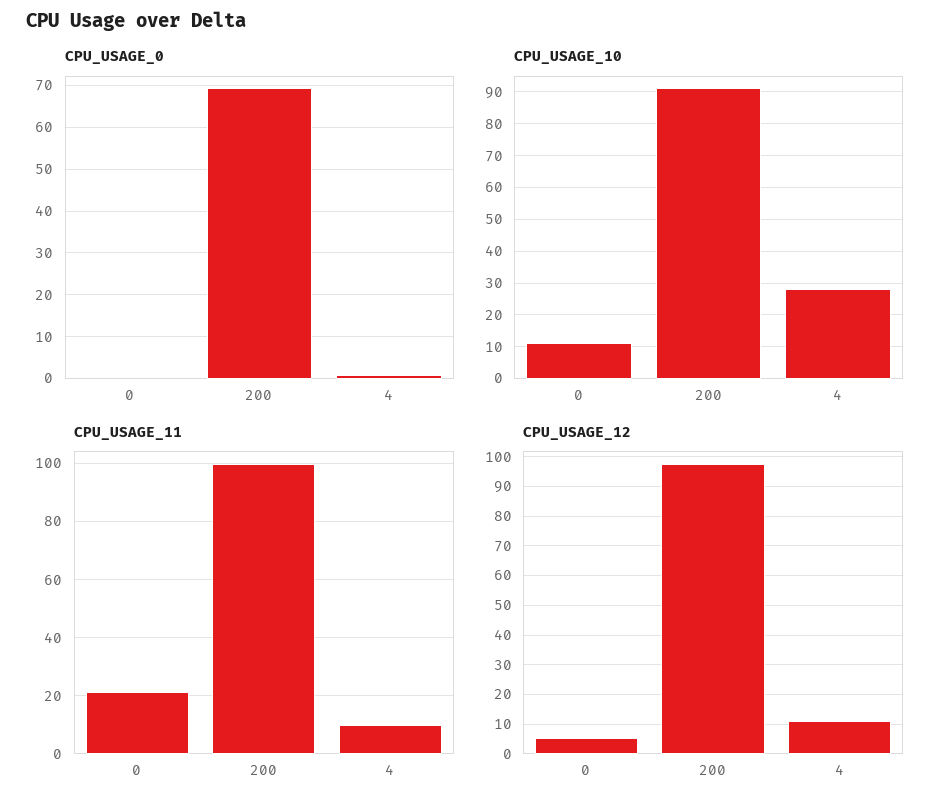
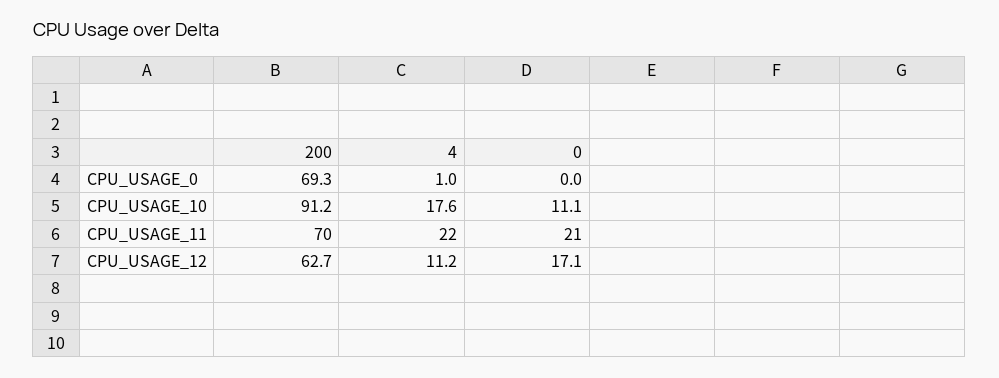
  {
    "CPU_USAGE_0": {
      "0": 0,
      "200": 69.3,
      "4": 1
    },
    "CPU_USAGE_10": {
      "0": 11.1,
      "200": 91.2,
-     "4": 28
+     "4": 17.6
    },
    "CPU_USAGE_11": {
      "0": 21,
-     "200": 100,
+     "200": 70,
-     "4": 10
+     "4": 22
    },
    "CPU_USAGE_12": {
-     "0": 5,
+     "0": 17.1,
-     "200": 97.5,
+     "200": 62.7,
      "4": 11.2
    }
  }

